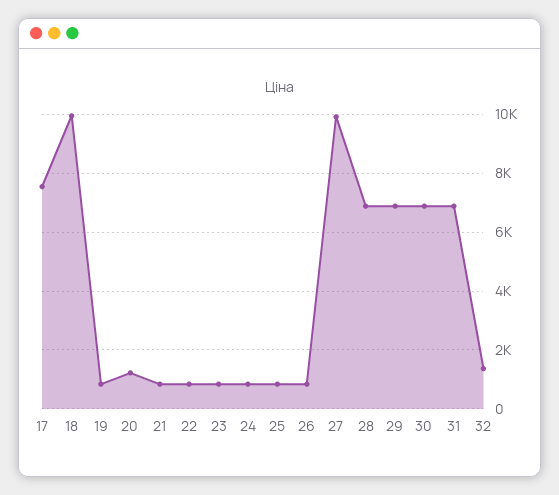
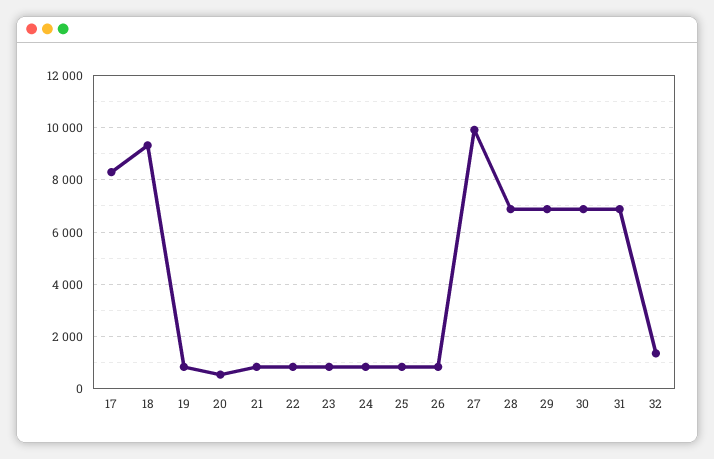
  {
-   "17": 7500,
+   "17": 8250,
-   "18": 10000,
+   "18": 9250,
    "19": 750,
-   "20": 1250,
+   "20": 500,
    "21": 750,
    "22": 750,
    "23": 750,
    "24": 750,
    "25": 750,
    "26": 750,
    "27": 10000,
    "28": 7000,
    "29": 7000,
    "30": 7000,
    "31": 7000,
    "32": 1250
  }

